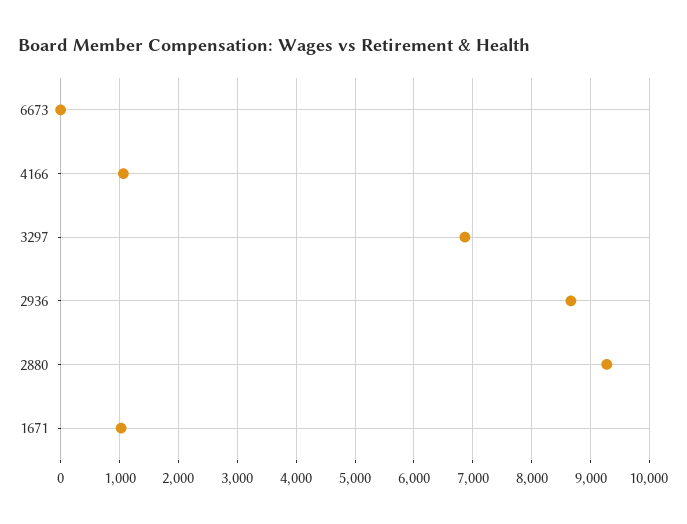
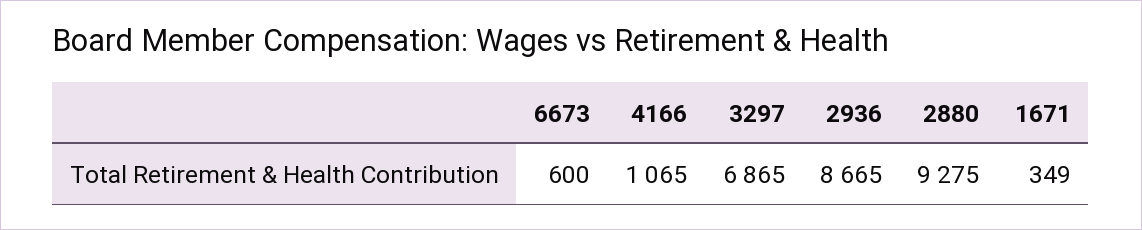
  {
-   "6673": 0,
+   "6673": 600,
    "4166": 1065,
    "3297": 6865,
    "2936": 8665,
    "2880": 9275,
-   "1671": 1000
+   "1671": 349
  }

